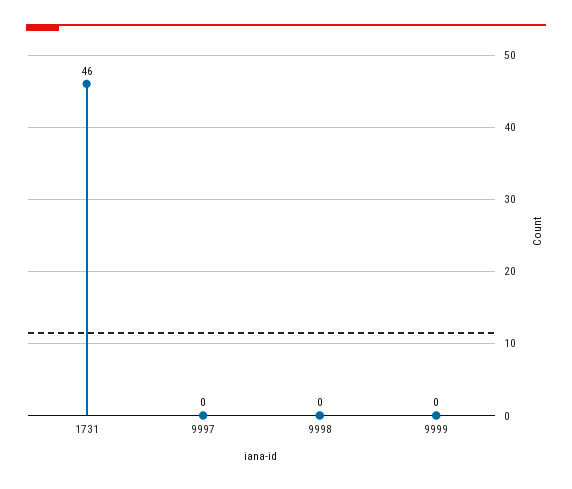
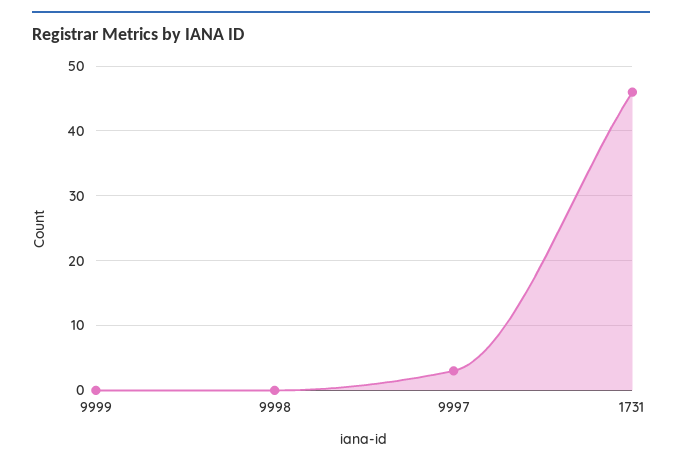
  {
    "1731": 46,
-   "9997": 0,
+   "9997": 3,
    "9998": 0,
    "9999": 0
  }

